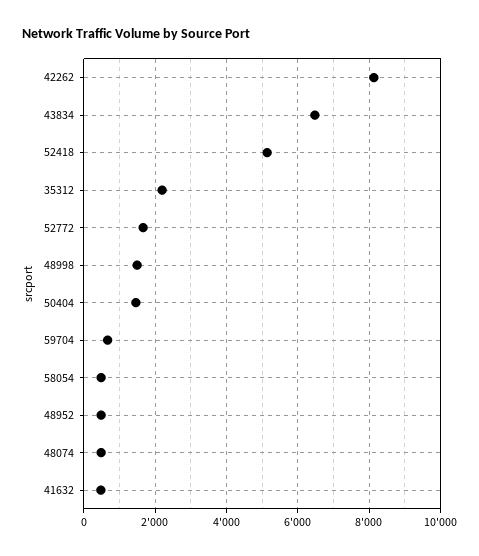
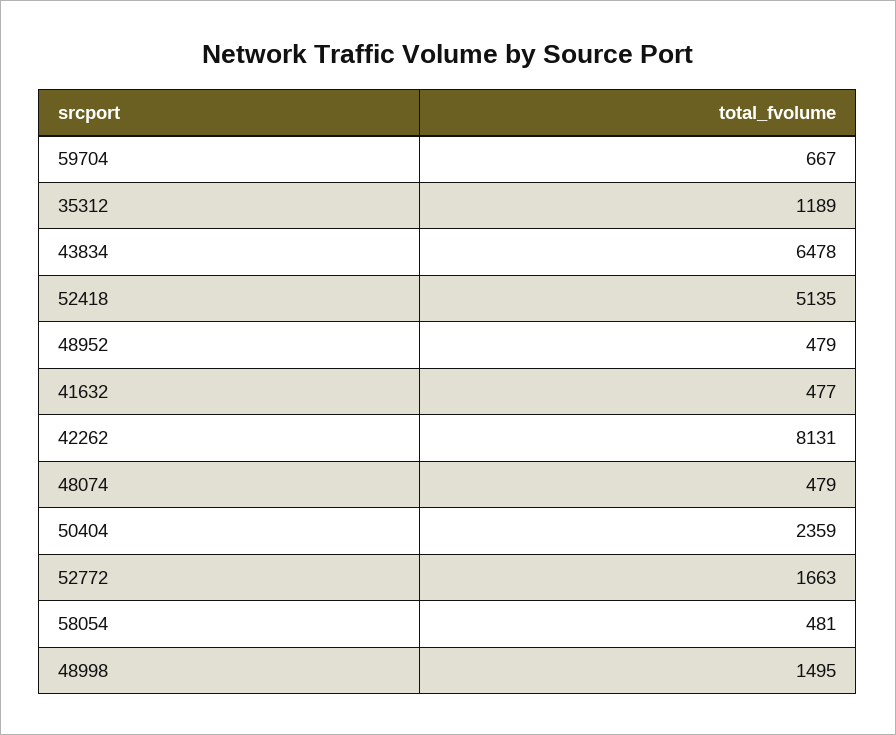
  {
    "42262": 8131,
    "43834": 6478,
    "52418": 5135,
-   "35312": 2200,
+   "35312": 1189,
    "52772": 1663,
    "48998": 1495,
-   "50404": 1400,
+   "50404": 2359,
    "59704": 667,
    "58054": 481,
    "48952": 479,
    "48074": 479,
    "41632": 477
  }

